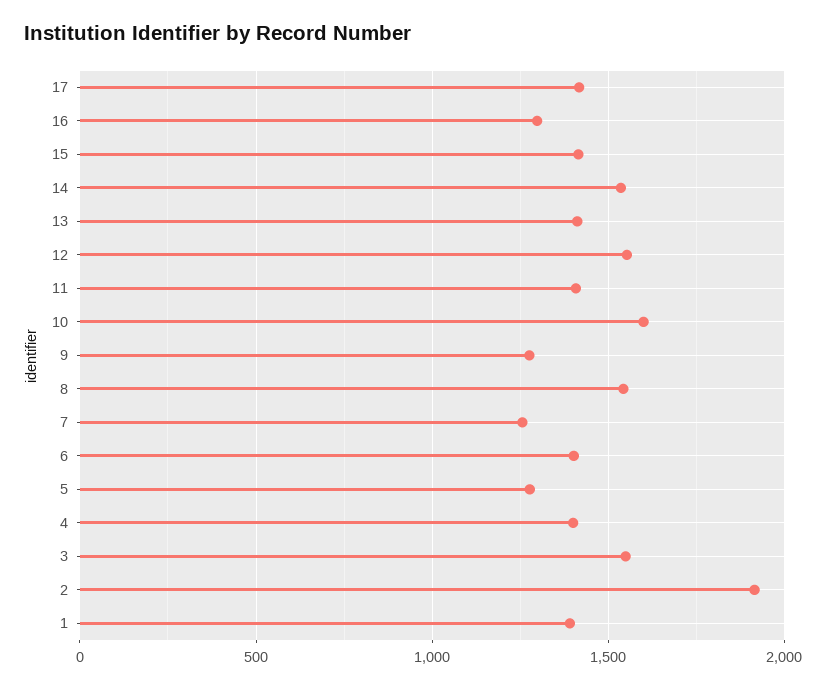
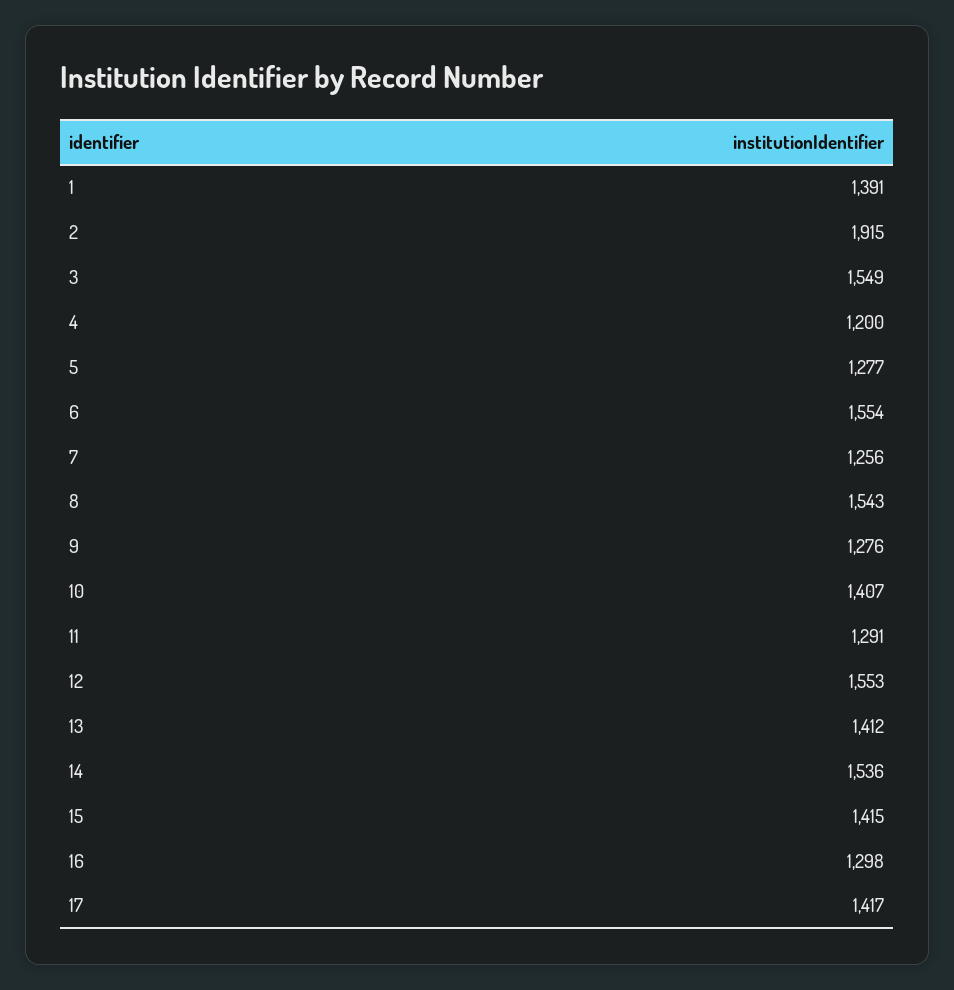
  {
    "17": 1417,
    "16": 1298,
    "15": 1415,
    "14": 1536,
    "13": 1412,
    "12": 1553,
-   "11": 1400,
+   "11": 1291,
-   "10": 1600,
+   "10": 1407,
    "9": 1276,
    "8": 1543,
    "7": 1256,
-   "6": 1400,
+   "6": 1554,
    "5": 1277,
-   "4": 1400,
+   "4": 1200,
    "3": 1549,
    "2": 1915,
    "1": 1391
  }

